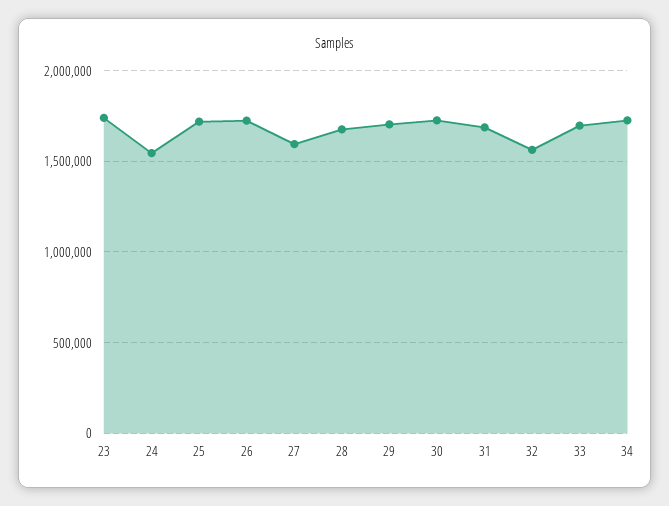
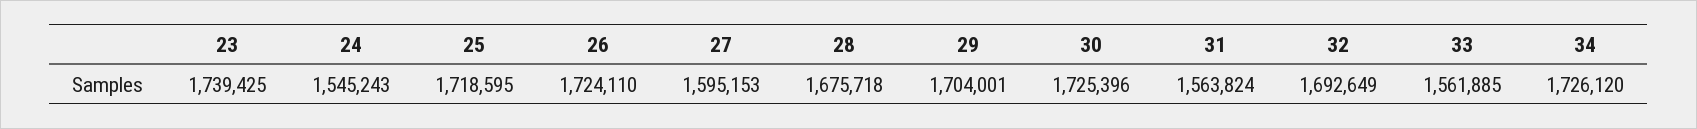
  {
    "23": 1739425,
    "24": 1545243,
    "25": 1718595,
    "26": 1724110,
    "27": 1595153,
    "28": 1675718,
    "29": 1704001,
    "30": 1725396,
-   "31": 1700000,
+   "31": 1563824,
-   "32": 1550000,
+   "32": 1692649,
-   "33": 1700000,
+   "33": 1561885,
    "34": 1726120
  }

